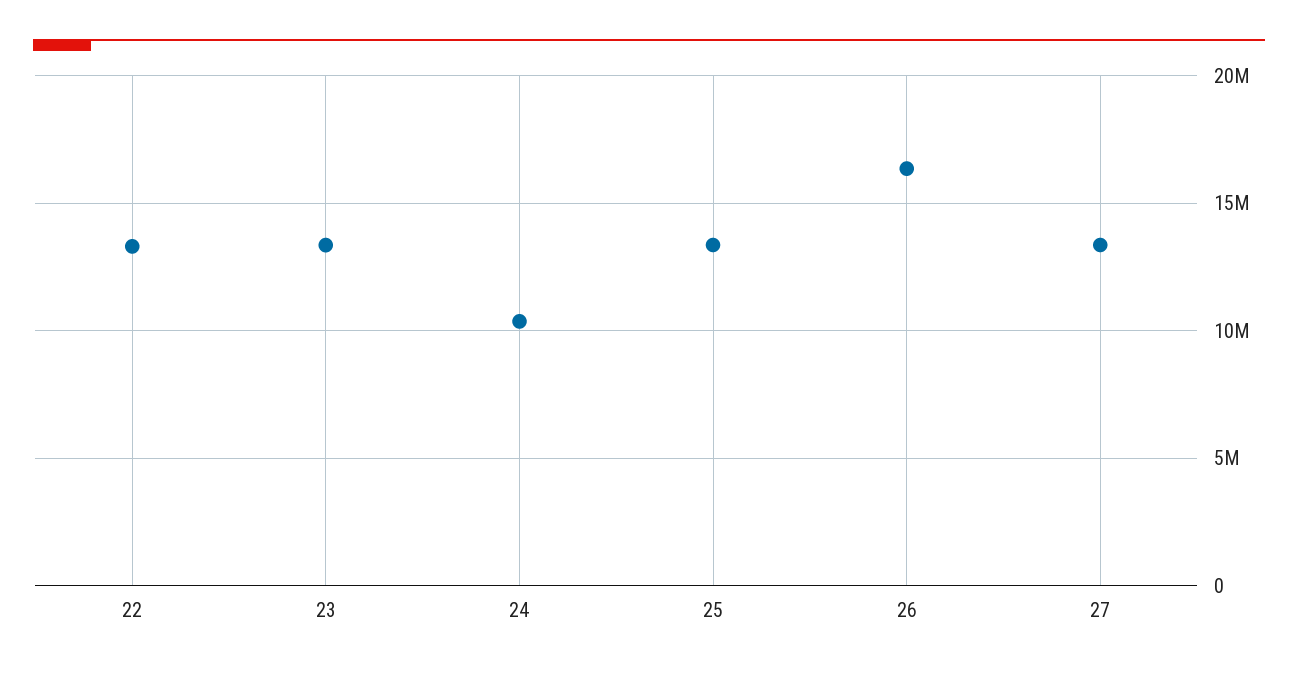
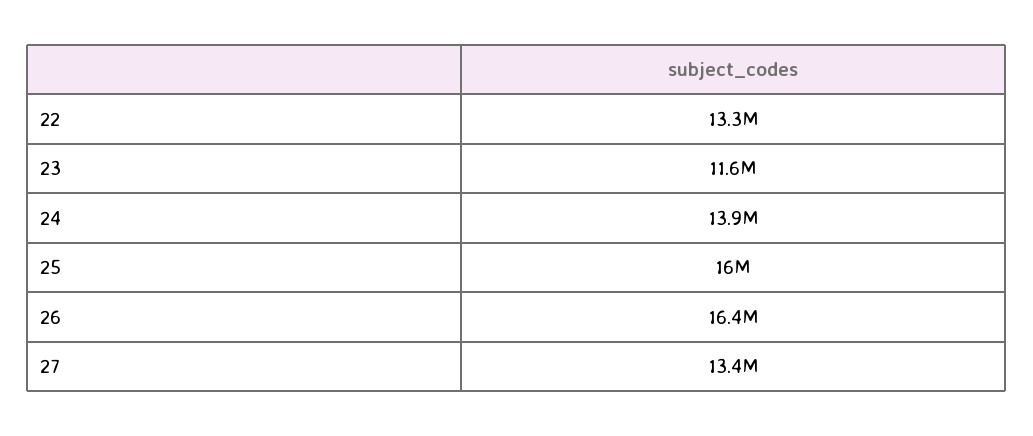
  {
    "22": 13300000,
-   "23": 13500000,
+   "23": 11600000,
-   "24": 10500000,
+   "24": 13900000,
-   "25": 13500000,
+   "25": 16000000,
    "26": 16400000,
    "27": 13400000
  }

